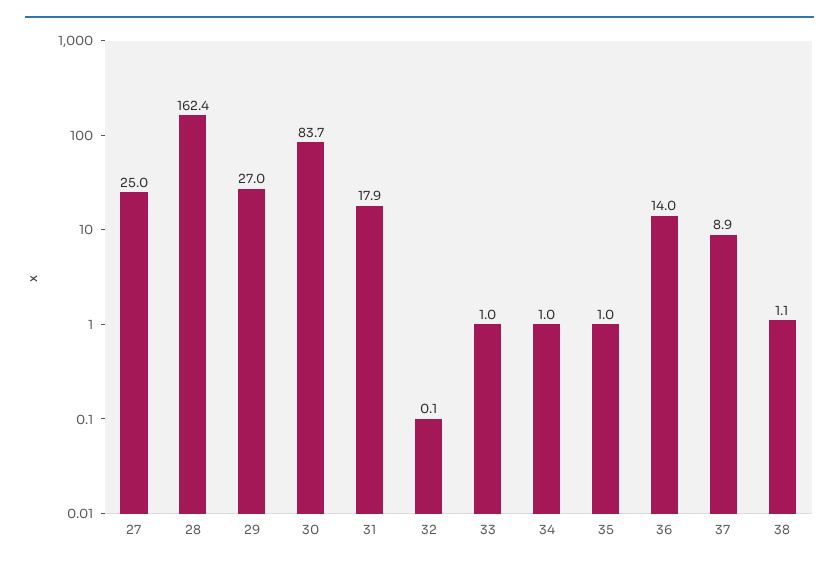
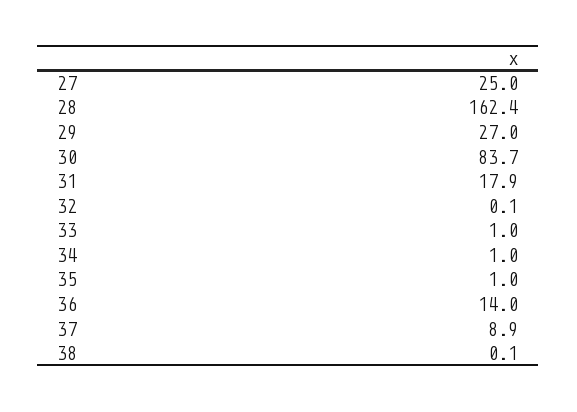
  {
    "27": 25,
    "28": 162.4,
    "29": 27,
    "30": 83.7,
    "31": 17.9,
    "32": 0.1,
    "33": 1,
    "34": 1,
    "35": 1,
    "36": 14,
    "37": 8.9,
-   "38": 1.1
+   "38": 0.1
  }

